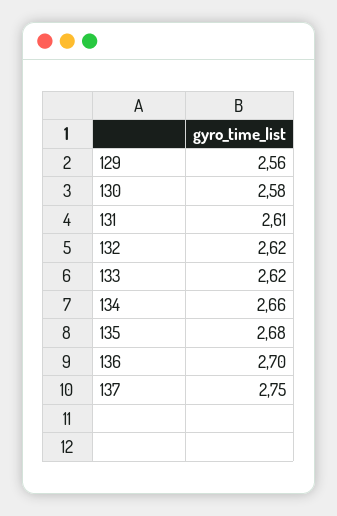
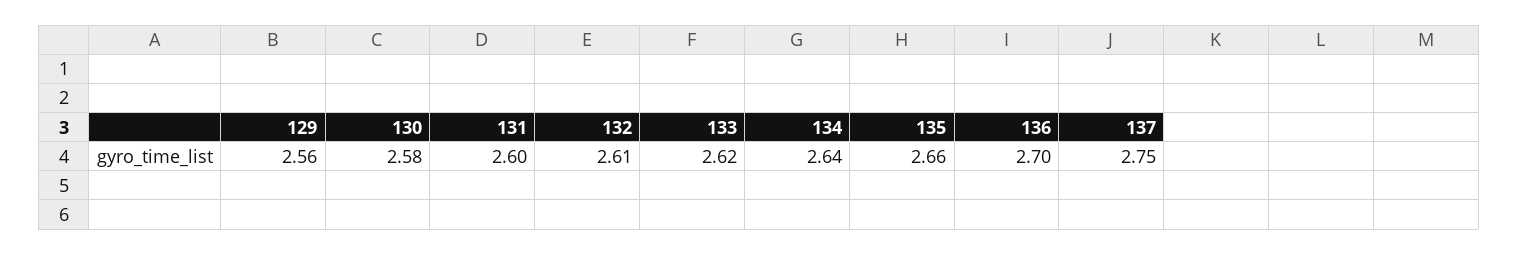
  {
    "129": 2.56,
    "130": 2.58,
-   "131": 2.61,
+   "131": 2.6,
-   "132": 2.62,
+   "132": 2.61,
    "133": 2.62,
-   "134": 2.66,
+   "134": 2.64,
-   "135": 2.68,
+   "135": 2.66,
    "136": 2.7,
    "137": 2.75
  }

